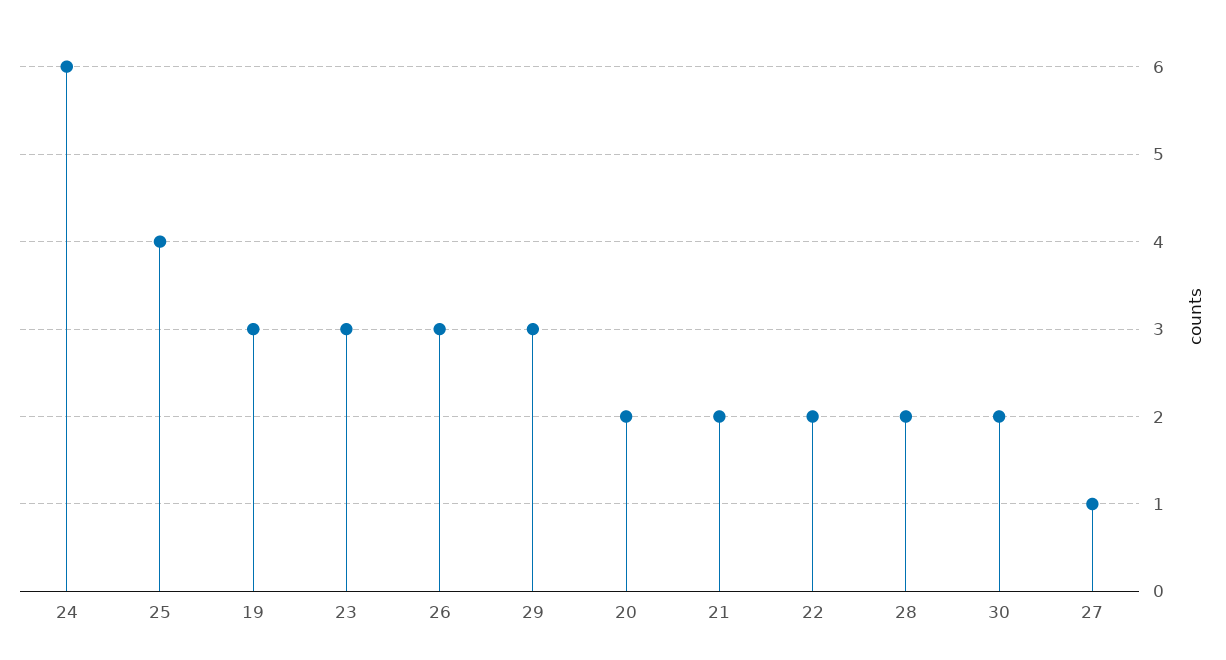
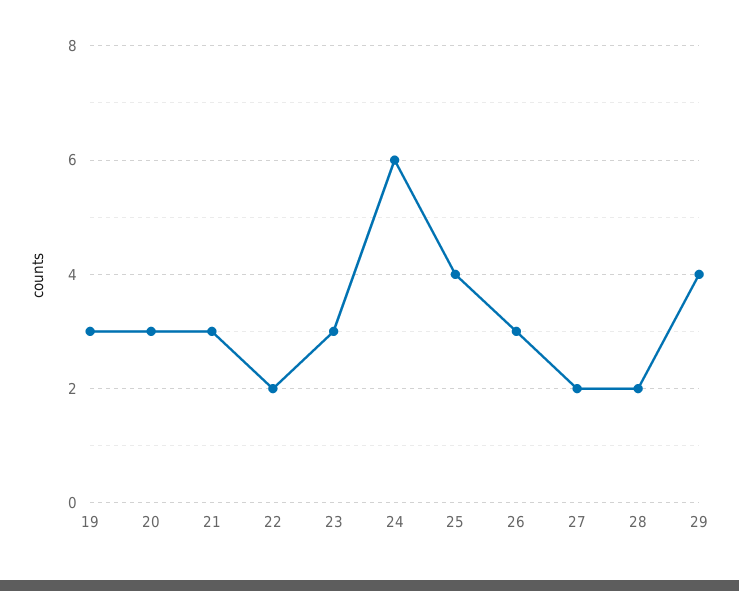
  {
    "24": 6,
    "25": 4,
    "19": 3,
    "23": 3,
    "26": 3,
-   "29": 3,
+   "29": 4,
-   "20": 2,
+   "20": 3,
-   "21": 2,
+   "21": 3,
    "22": 2,
    "28": 2,
-   "30": 2,
-   "27": 1
+   "27": 2
  }

